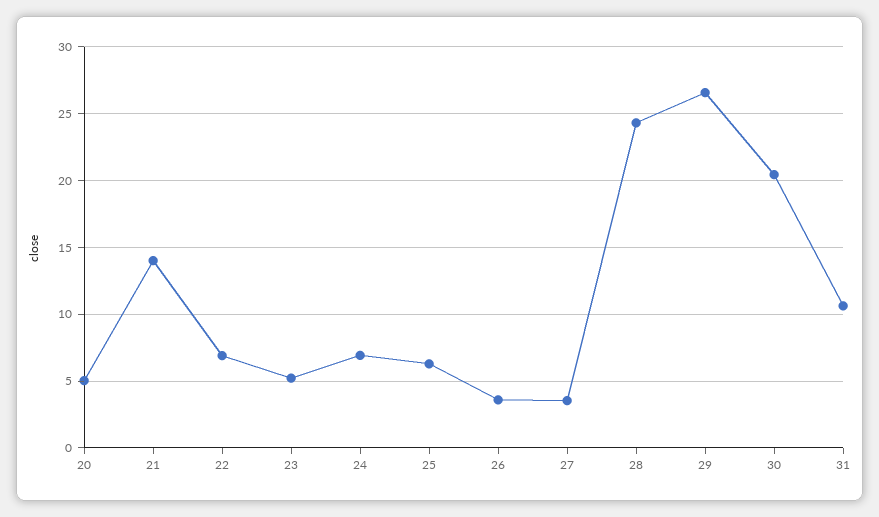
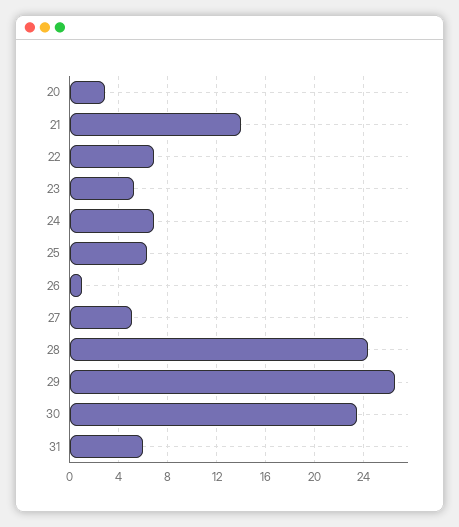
  {
-   "20": 5,
+   "20": 3,
    "21": 14,
    "22": 7,
    "23": 5,
    "24": 7,
    "25": 6.5,
-   "26": 3.5,
+   "26": 1,
-   "27": 3.5,
+   "27": 5,
    "28": 24.5,
    "29": 26.5,
-   "30": 20.5,
+   "30": 23.5,
-   "31": 10.5
+   "31": 6
  }

